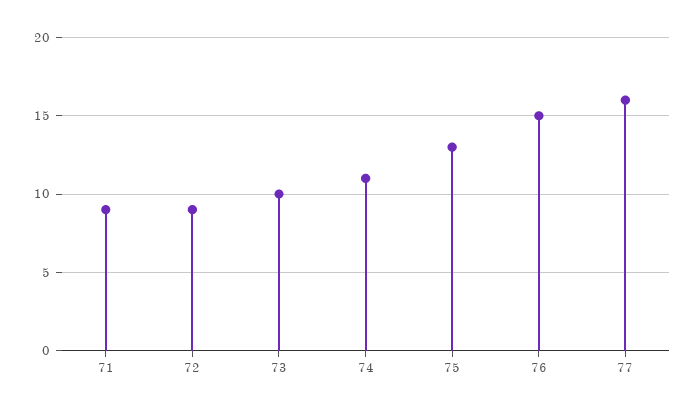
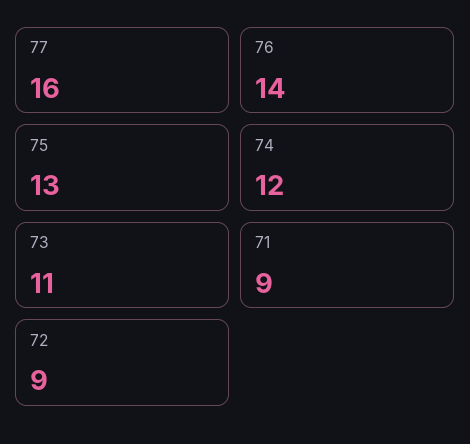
  {
    "71": 9,
    "72": 9,
-   "73": 10,
+   "73": 11,
-   "74": 11,
+   "74": 12,
    "75": 13,
-   "76": 15,
+   "76": 14,
    "77": 16
  }

